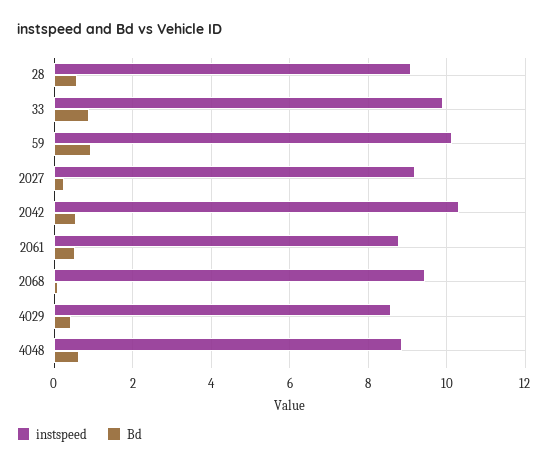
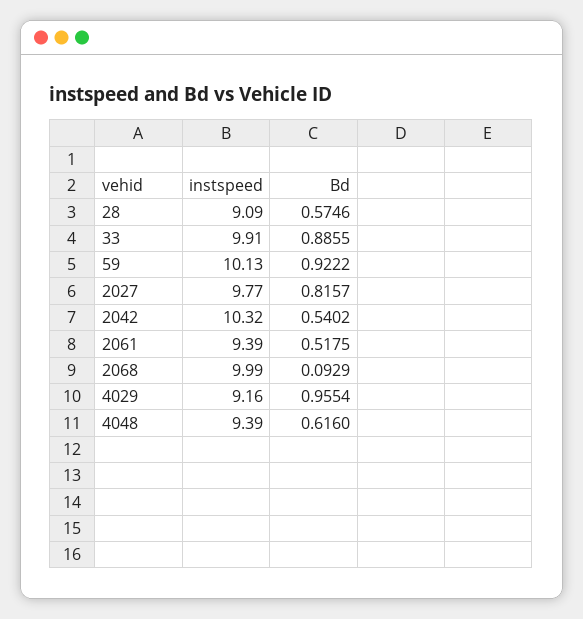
  {
    "instspeed": {
      "28": 9.09,
      "33": 9.91,
      "59": 10.13,
-     "2027": 9.2,
+     "2027": 9.77,
      "2042": 10.32,
-     "2061": 8.8,
+     "2061": 9.39,
-     "2068": 9.4,
+     "2068": 9.99,
-     "4029": 8.6,
+     "4029": 9.16,
-     "4048": 8.8
+     "4048": 9.39
    },
    "Bd": {
      "28": 0.5746,
      "33": 0.8855,
      "59": 0.9222,
-     "2027": 0.2,
+     "2027": 0.8157,
      "2042": 0.5402,
      "2061": 0.5175,
      "2068": 0.0929,
-     "4029": 0.4,
+     "4029": 0.9554,
      "4048": 0.616
    }
  }

